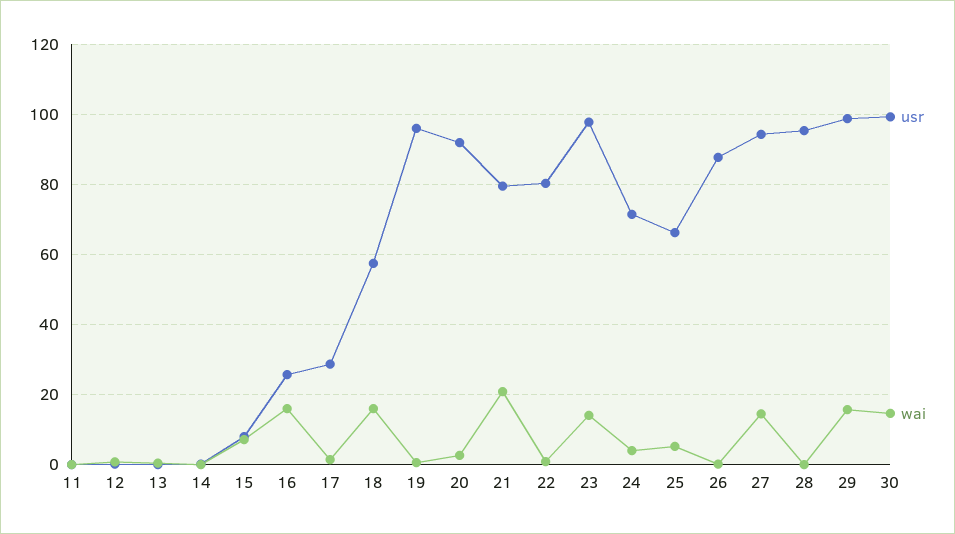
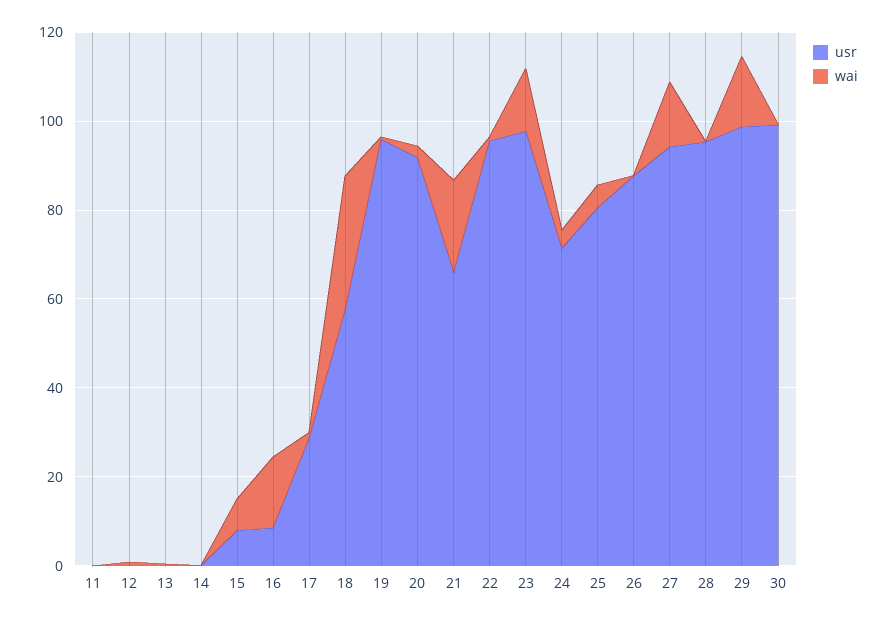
  {
    "usr": {
      "11": 0,
      "12": 0,
      "13": 0,
      "14": 0,
      "15": 8,
-     "16": 26,
+     "16": 10,
      "17": 28,
      "18": 58,
      "19": 96,
      "20": 92,
-     "21": 80,
+     "21": 65,
-     "22": 80,
+     "22": 95,
      "23": 98,
      "24": 72,
-     "25": 66,
+     "25": 80,
      "26": 88,
      "27": 94,
      "28": 96,
      "29": 98,
      "30": 100
    },
    "wai": {
      "11": 0,
      "12": 0,
      "13": 0,
      "14": 0,
      "15": 8,
      "16": 16,
      "17": 2,
-     "18": 16,
+     "18": 30,
      "19": 0,
      "20": 2,
      "21": 20,
      "22": 0,
      "23": 14,
      "24": 4,
      "25": 6,
      "26": 0,
      "27": 14,
      "28": 0,
      "29": 16,
-     "30": 14
+     "30": 0
    }
  }

